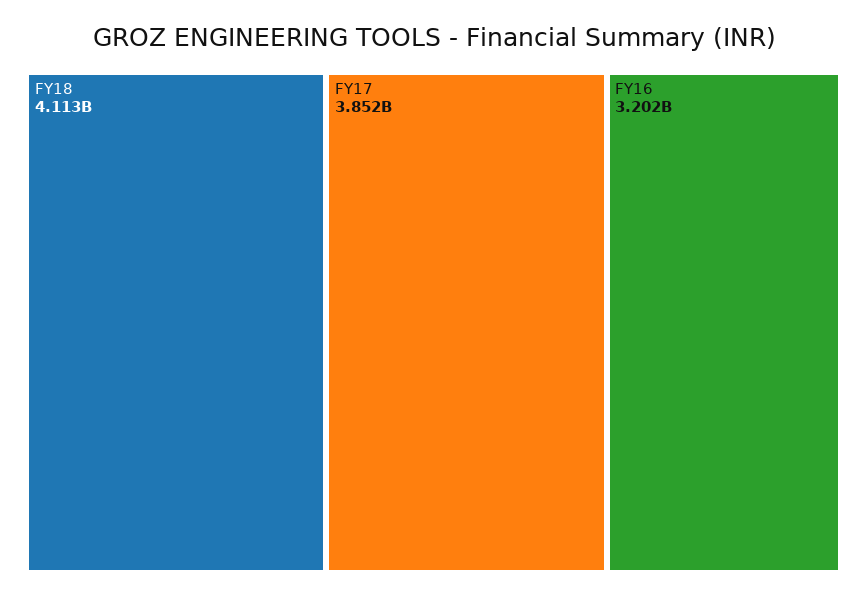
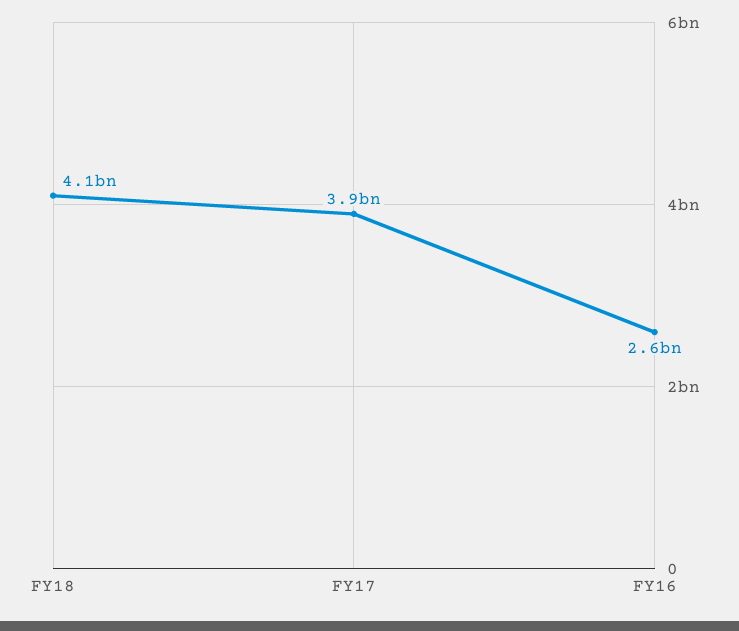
  {
    "FY18": 4113000000,
    "FY17": 3852000000,
-   "FY16": 3202000000
+   "FY16": 2600000000
  }

